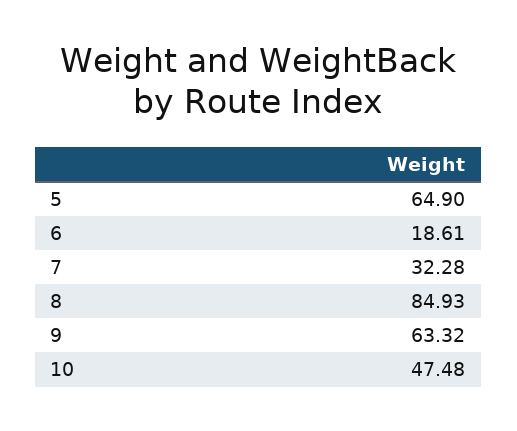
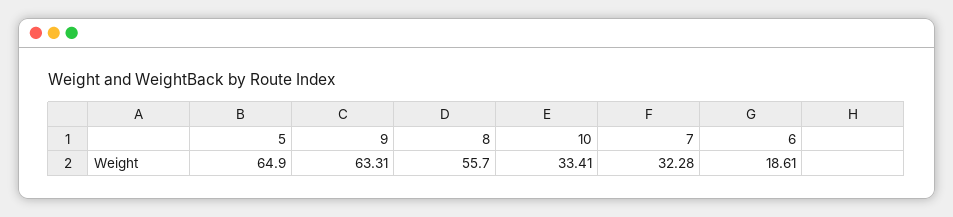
  {
    "5": 64.9,
    "6": 18.61,
    "7": 32.28,
-   "8": 84.93,
+   "8": 55.7,
-   "9": 63.32,
+   "9": 63.31,
-   "10": 47.48
+   "10": 33.41
  }

